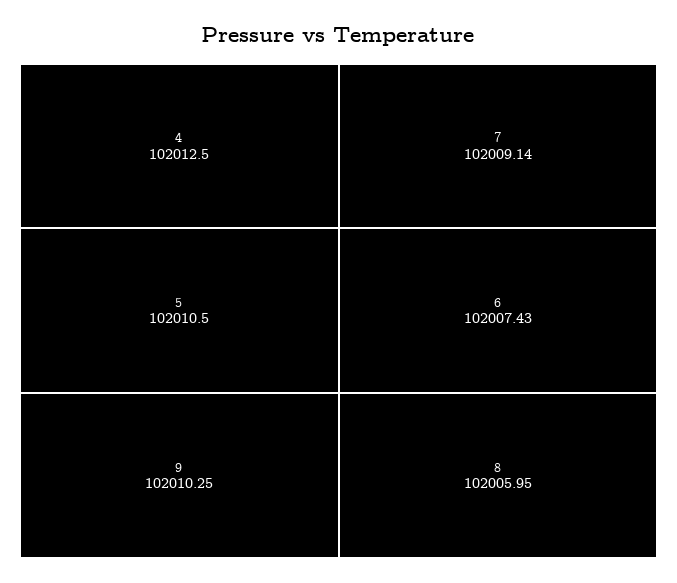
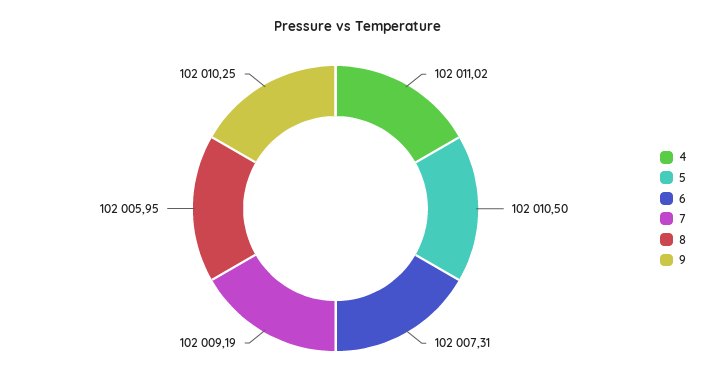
  {
-   "4": 102012.5,
+   "4": 102011.02,
    "5": 102010.5,
    "9": 102010.25,
-   "7": 102009.14,
+   "7": 102009.19,
-   "6": 102007.43,
+   "6": 102007.31,
    "8": 102005.95
  }

